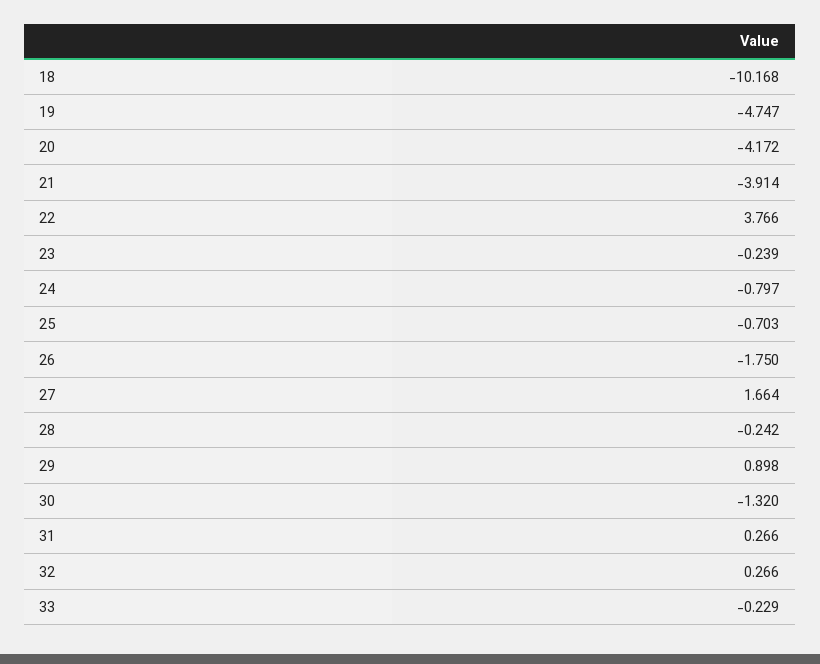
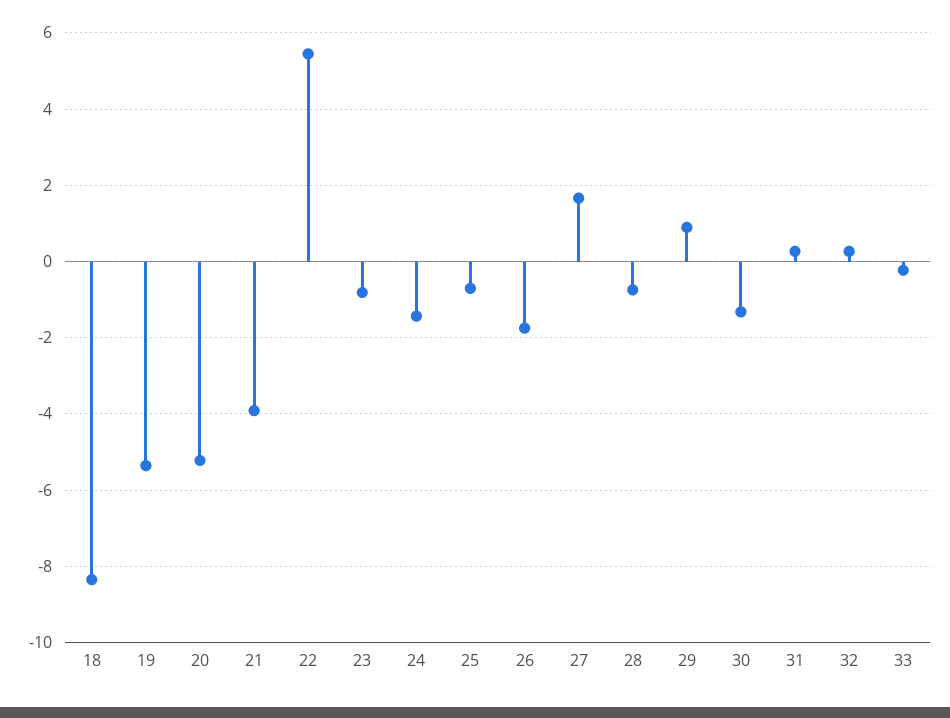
  {
-   "18": -10.168,
+   "18": -8.4,
-   "19": -4.747,
+   "19": -5.4,
-   "20": -4.172,
+   "20": -5.2,
    "21": -3.914,
-   "22": 3.766,
+   "22": 5.4,
-   "23": -0.239,
+   "23": -0.8,
-   "24": -0.797,
+   "24": -1.4,
    "25": -0.703,
    "26": -1.75,
    "27": 1.664,
-   "28": -0.242,
+   "28": -0.8,
    "29": 0.898,
    "30": -1.32,
    "31": 0.266,
    "32": 0.266,
    "33": -0.229
  }

